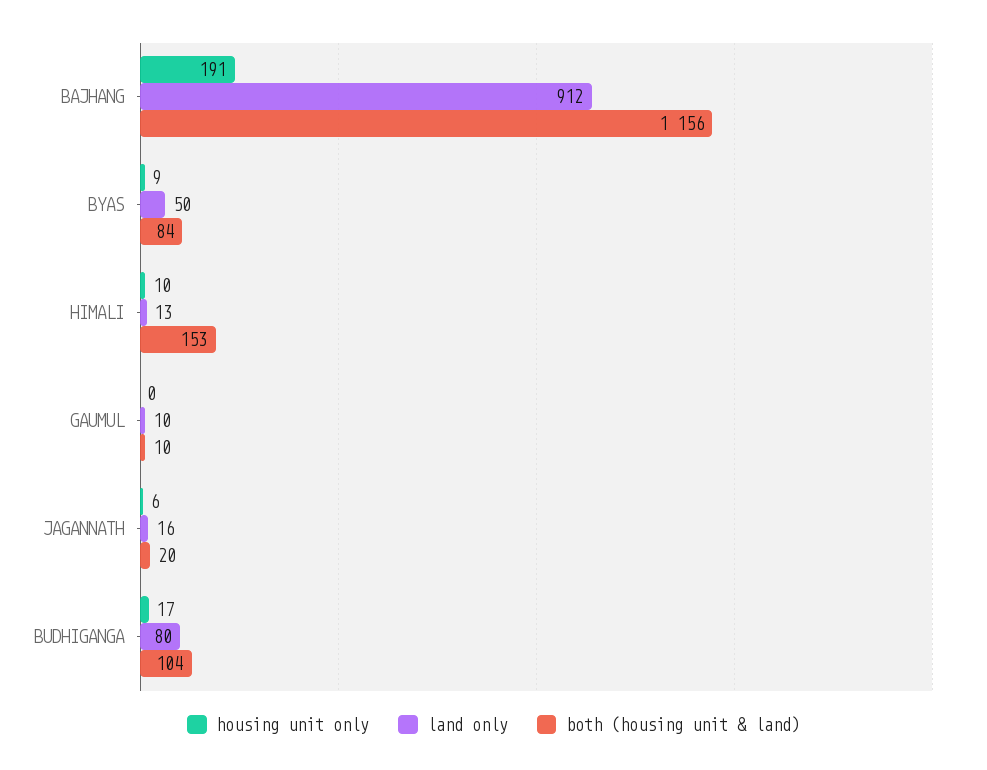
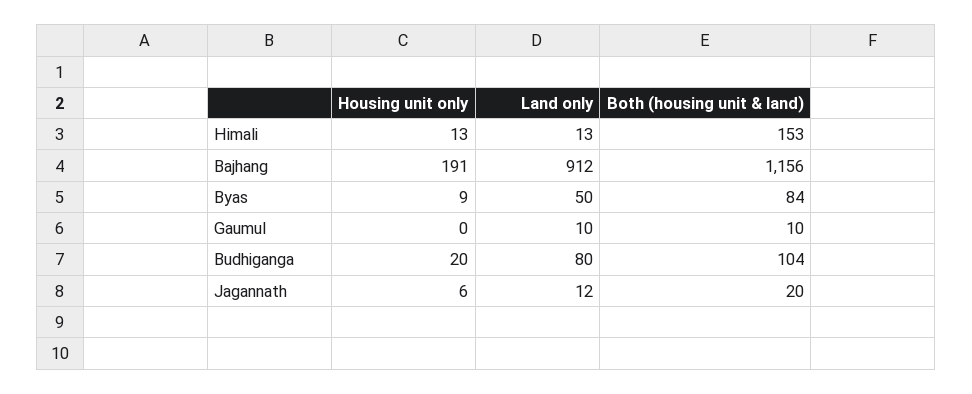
  {
    "housing unit only": {
      "BAJHANG": 191,
      "BYAS": 9,
-     "HIMALI": 10,
+     "HIMALI": 13,
      "GAUMUL": 0,
      "JAGANNATH": 6,
-     "BUDHIGANGA": 17
+     "BUDHIGANGA": 20
    },
    "land only": {
      "BAJHANG": 912,
      "BYAS": 50,
      "HIMALI": 13,
      "GAUMUL": 10,
-     "JAGANNATH": 16,
+     "JAGANNATH": 12,
      "BUDHIGANGA": 80
    },
    "both (housing unit & land)": {
      "BAJHANG": 1156,
      "BYAS": 84,
      "HIMALI": 153,
      "GAUMUL": 10,
      "JAGANNATH": 20,
      "BUDHIGANGA": 104
    }
  }

